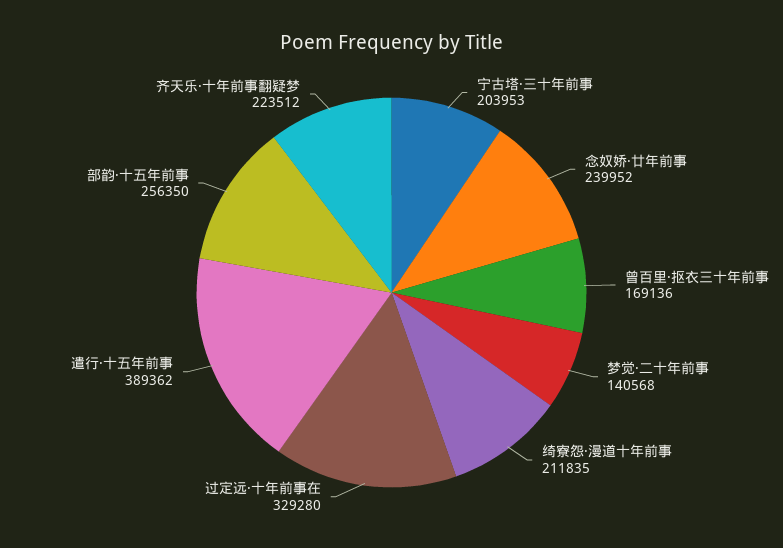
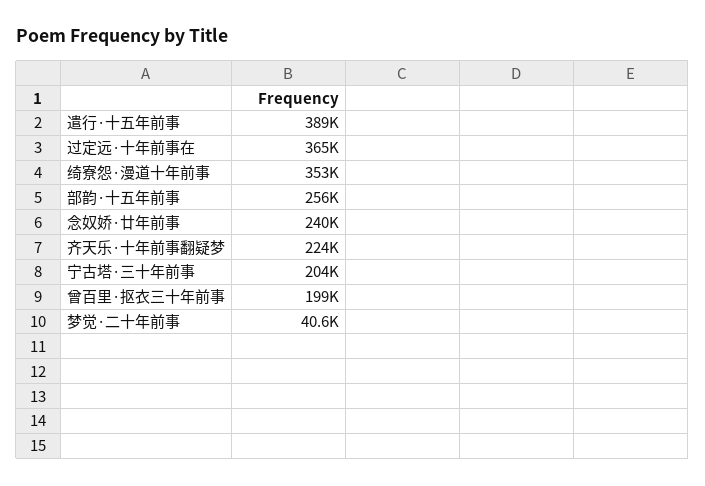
  {
    "宁古塔·三十年前事": 203953,
    "念奴娇·廿年前事": 239952,
-   "曾百里·抠衣三十年前事": 169136,
+   "曾百里·抠衣三十年前事": 199000,
-   "梦觉·二十年前事": 140568,
+   "梦觉·二十年前事": 40600,
-   "绮寮怨·漫道十年前事": 211835,
+   "绮寮怨·漫道十年前事": 353000,
-   "过定远·十年前事在": 329280,
+   "过定远·十年前事在": 365000,
    "遣行·十五年前事": 389362,
    "部韵·十五年前事": 256350,
    "齐天乐·十年前事翻疑梦": 223512
  }

